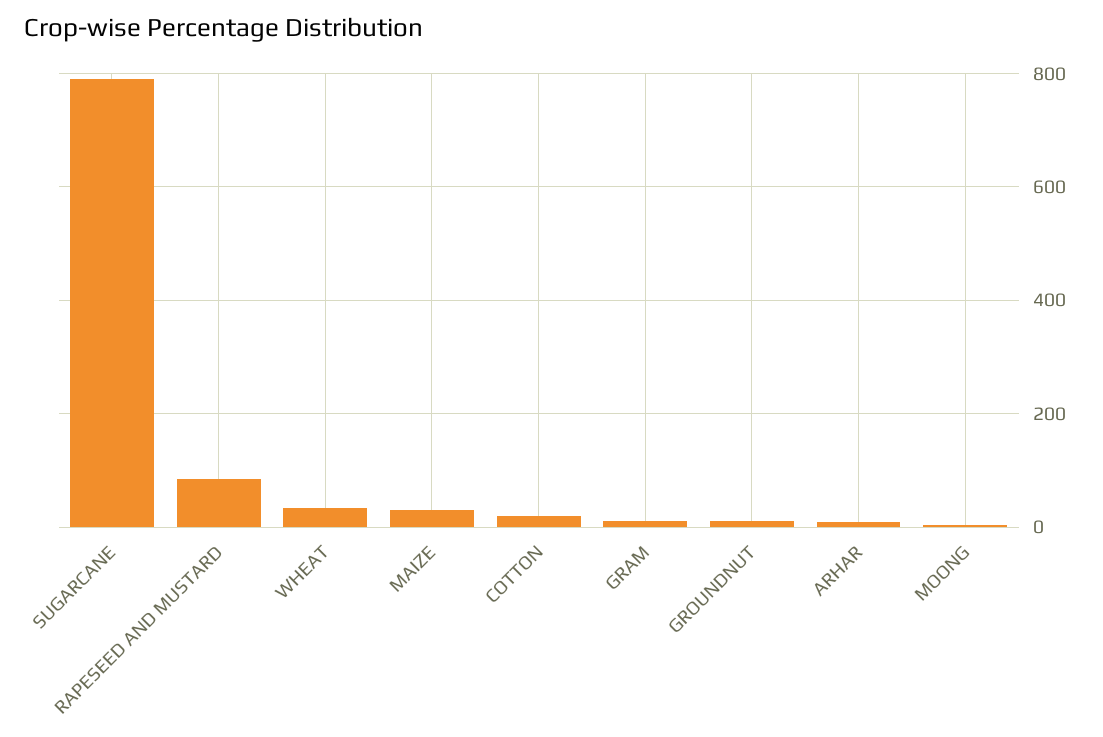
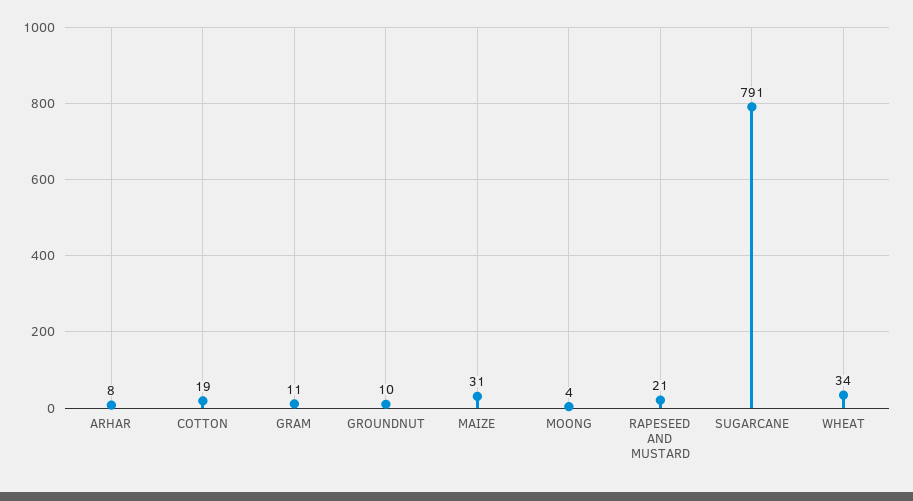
  {
    "SUGARCANE": 791,
-   "RAPESEED AND MUSTARD": 80,
+   "RAPESEED AND MUSTARD": 21,
    "WHEAT": 34,
    "MAIZE": 31,
    "COTTON": 19,
    "GRAM": 11,
    "GROUNDNUT": 10,
    "ARHAR": 8,
    "MOONG": 4
  }

